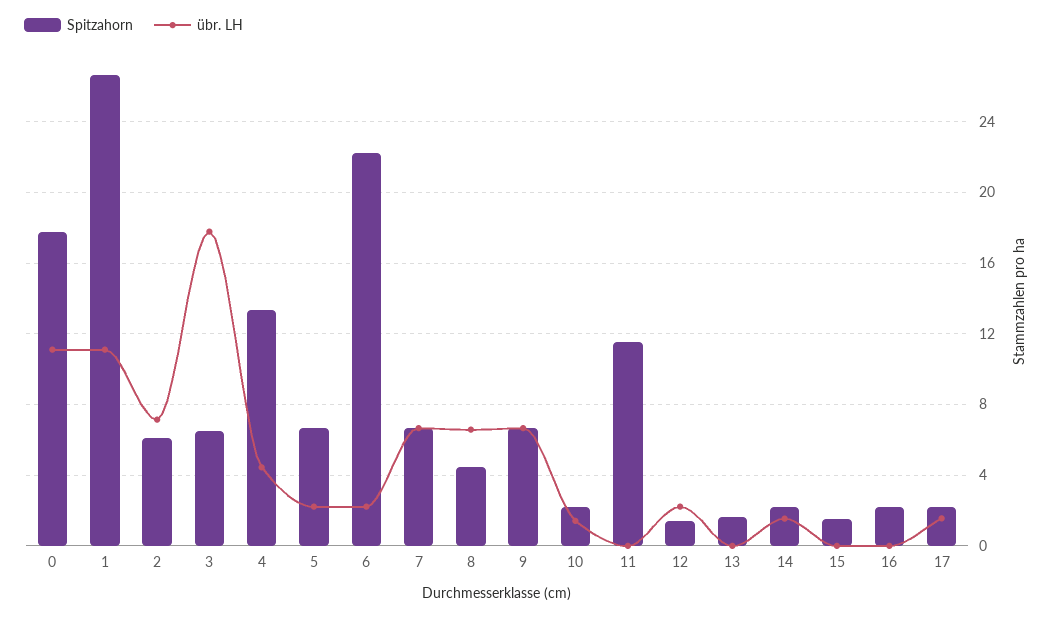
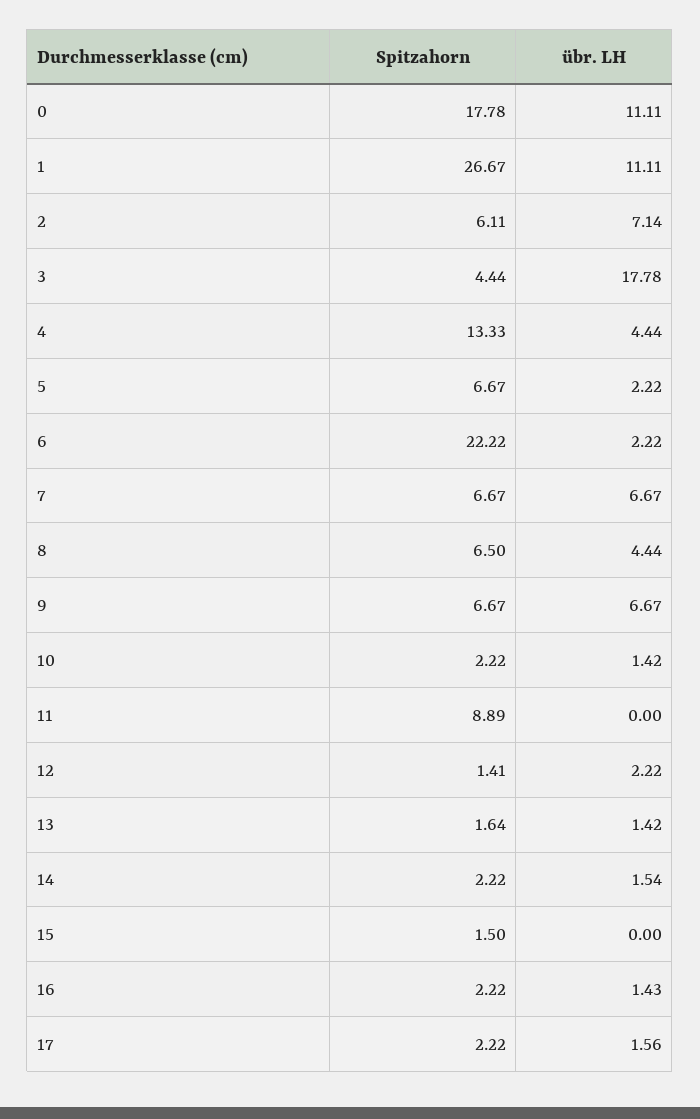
  {
    "Spitzahorn": {
      "0": 17.78,
      "1": 26.67,
      "2": 6.11,
-     "3": 6.5,
+     "3": 4.44,
      "4": 13.33,
      "5": 6.67,
      "6": 22.22,
      "7": 6.67,
-     "8": 4.5,
+     "8": 6.5,
      "9": 6.67,
      "10": 2.22,
-     "11": 11.5,
+     "11": 8.89,
      "12": 1.41,
      "13": 1.64,
      "14": 2.22,
      "15": 1.5,
      "16": 2.22,
      "17": 2.22
    },
    "übr. LH": {
      "0": 11.11,
      "1": 11.11,
      "2": 7.14,
      "3": 17.78,
      "4": 4.44,
      "5": 2.22,
      "6": 2.22,
      "7": 6.67,
-     "8": 6.5,
+     "8": 4.44,
      "9": 6.67,
      "10": 1.42,
      "11": 0,
      "12": 2.22,
-     "13": 0,
+     "13": 1.42,
      "14": 1.54,
      "15": 0,
-     "16": 0,
+     "16": 1.43,
      "17": 1.56
    }
  }

